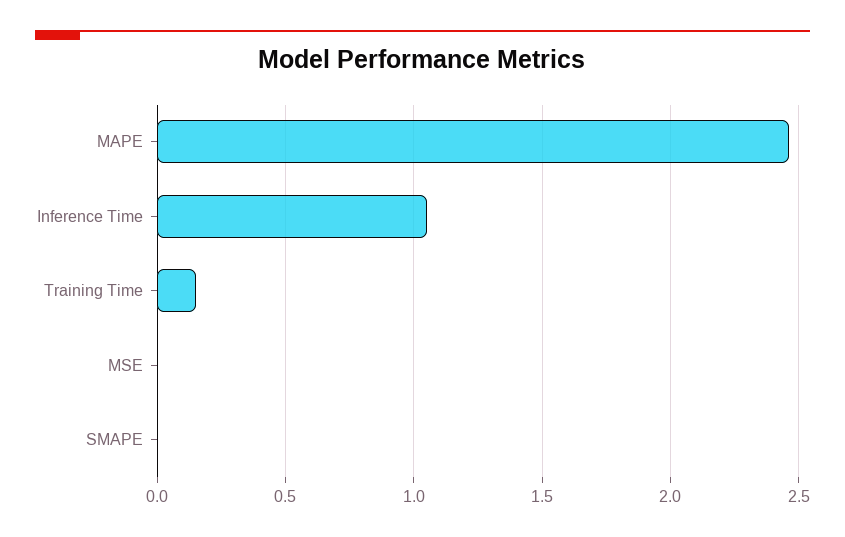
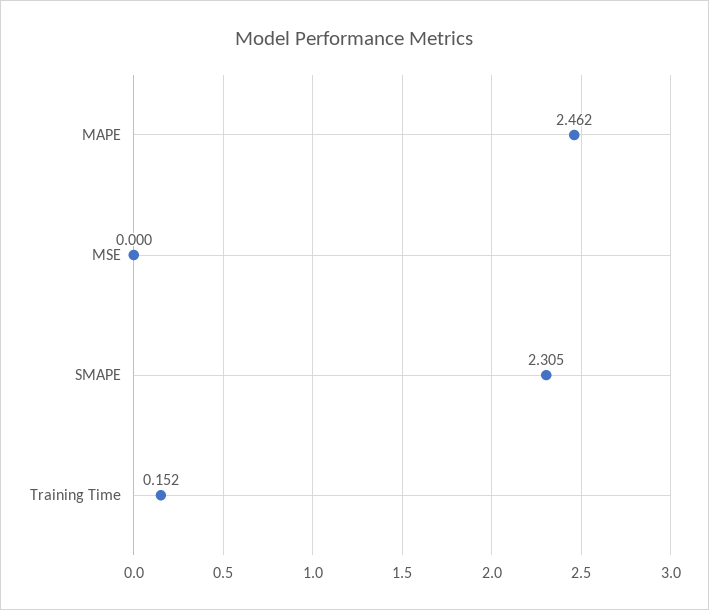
  {
    "MAPE": 2.462,
-   "Inference Time": 1.05,
    "Training Time": 0.152,
    "MSE": 0,
-   "SMAPE": 0
+   "SMAPE": 2.305
  }

